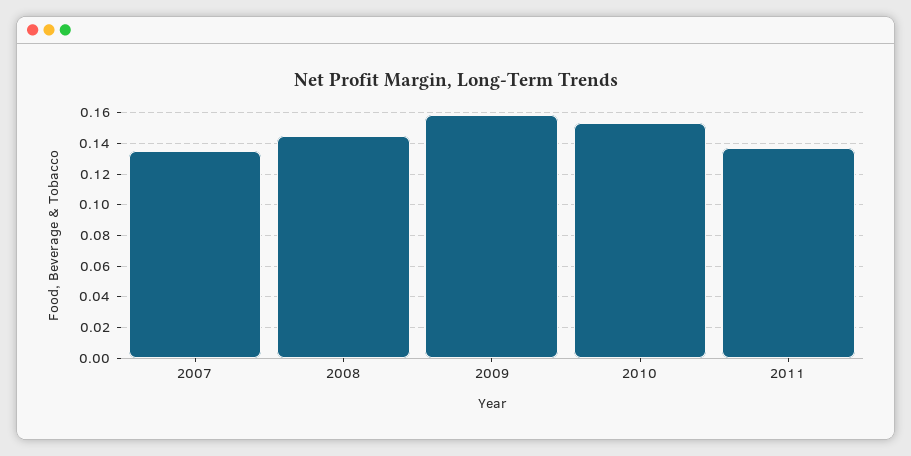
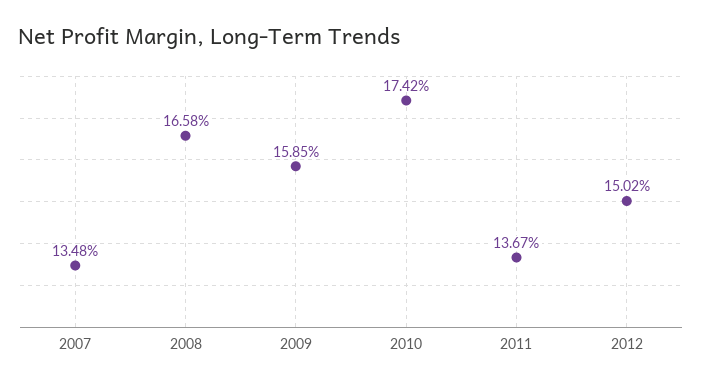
  {
    "2007": 0.1348,
-   "2008": 0.145,
+   "2008": 0.1658,
    "2009": 0.1585,
-   "2010": 0.155,
+   "2010": 0.1742,
-   "2011": 0.1367
+   "2011": 0.1367,
+   "2012": 0.1502
  }

